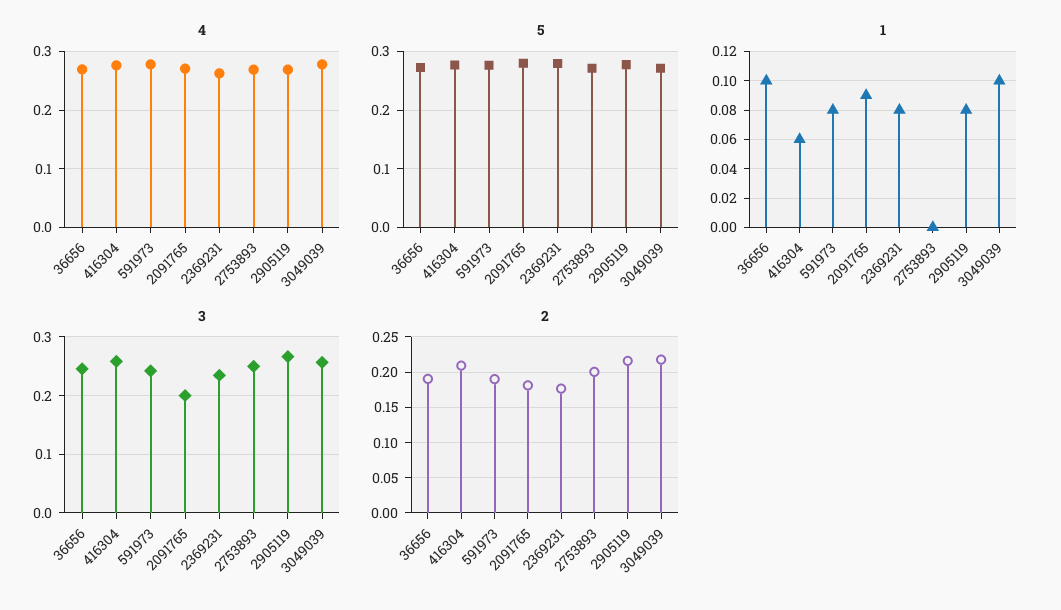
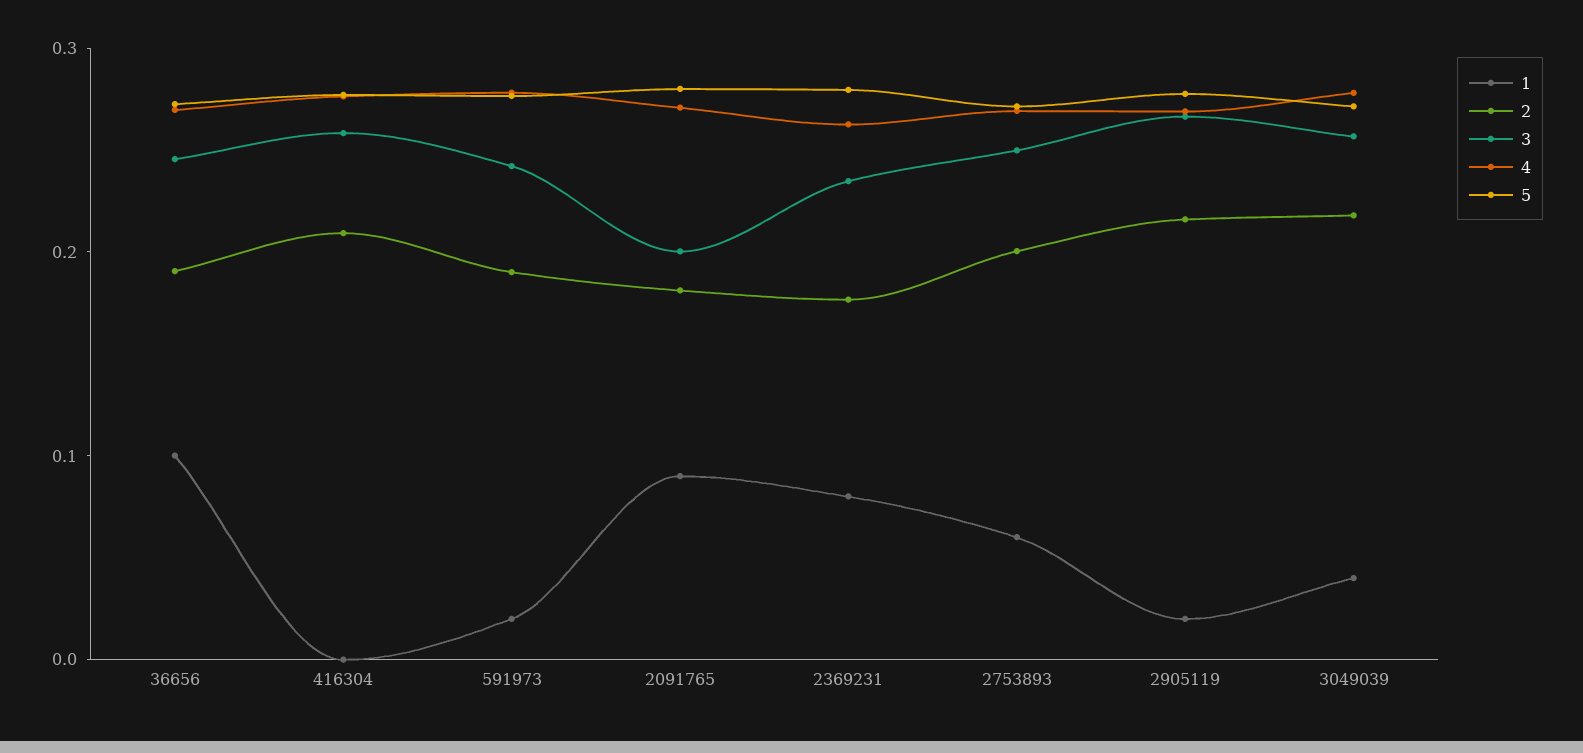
  {
    "4": {
      "36656": 0.26,
      "416304": 0.28,
      "591973": 0.28,
      "2091765": 0.28,
      "2369231": 0.26,
      "2753893": 0.26,
      "2905119": 0.26,
      "3049039": 0.28
    },
    "5": {
      "36656": 0.28,
      "416304": 0.28,
      "591973": 0.28,
      "2091765": 0.28,
      "2369231": 0.28,
      "2753893": 0.28,
      "2905119": 0.28,
      "3049039": 0.28
    },
    "1": {
      "36656": 0.1,
-     "416304": 0.06,
+     "416304": 0,
-     "591973": 0.08,
+     "591973": 0.02,
      "2091765": 0.09,
      "2369231": 0.08,
-     "2753893": 0,
+     "2753893": 0.06,
-     "2905119": 0.08,
+     "2905119": 0.02,
-     "3049039": 0.1
+     "3049039": 0.04
    },
    "3": {
      "36656": 0.24,
      "416304": 0.26,
      "591973": 0.24,
      "2091765": 0.2,
      "2369231": 0.24,
      "2753893": 0.24,
      "2905119": 0.26,
      "3049039": 0.26
    },
    "2": {
      "36656": 0.19,
      "416304": 0.21,
      "591973": 0.19,
      "2091765": 0.18,
      "2369231": 0.18,
      "2753893": 0.2,
      "2905119": 0.22,
      "3049039": 0.22
    }
  }

